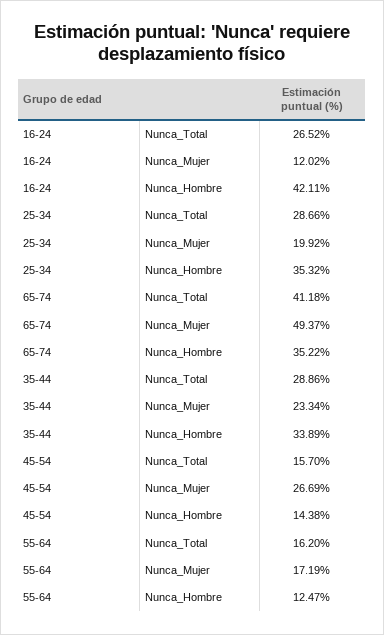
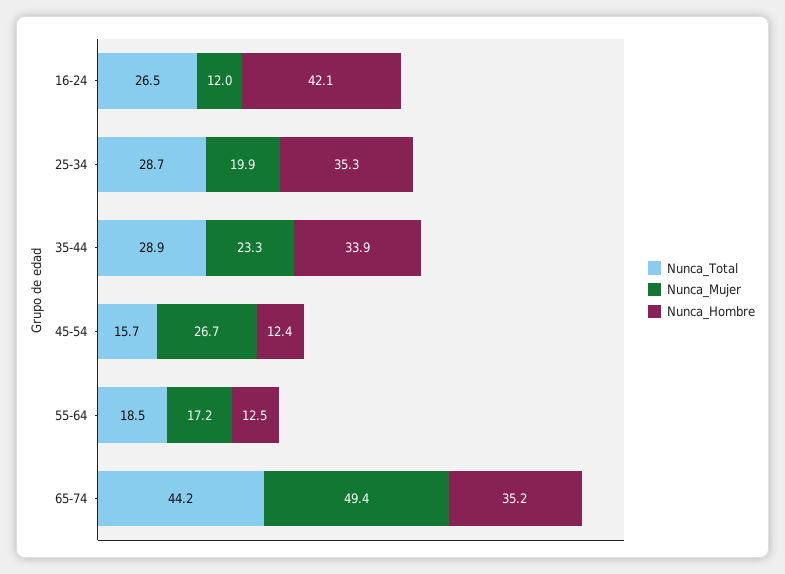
  {
    "Nunca_Total": {
      "16-24": 26.52,
      "25-34": 28.66,
-     "65-74": 41.18,
+     "65-74": 44.2,
      "35-44": 28.86,
      "45-54": 15.7,
-     "55-64": 16.2
+     "55-64": 18.5
    },
    "Nunca_Mujer": {
      "16-24": 12.02,
      "25-34": 19.92,
      "65-74": 49.37,
      "35-44": 23.34,
      "45-54": 26.69,
      "55-64": 17.19
    },
    "Nunca_Hombre": {
      "16-24": 42.11,
      "25-34": 35.32,
      "65-74": 35.22,
      "35-44": 33.89,
-     "45-54": 14.38,
+     "45-54": 12.4,
      "55-64": 12.47
    }
  }

